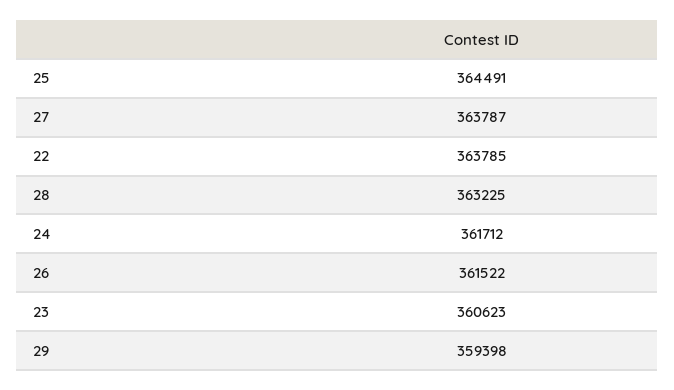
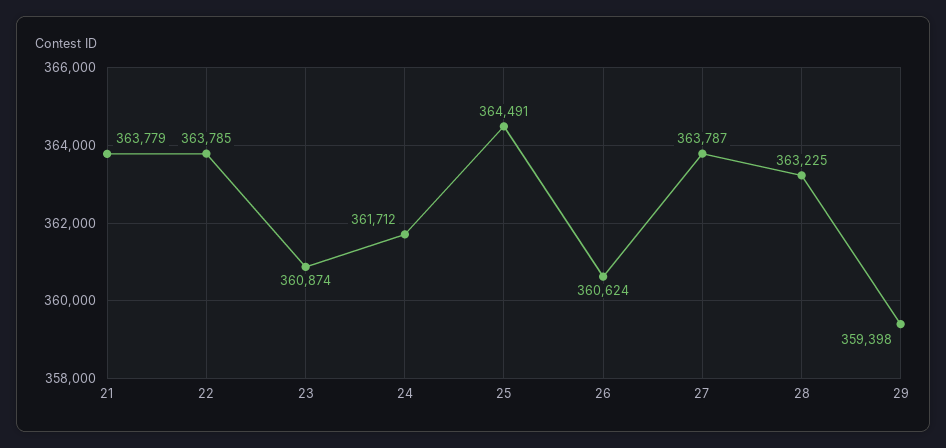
  {
    "25": 364491,
    "27": 363787,
    "22": 363785,
    "28": 363225,
    "24": 361712,
-   "26": 361522,
+   "26": 360624,
-   "23": 360623,
+   "23": 360874,
-   "29": 359398
+   "29": 359398,
+   "21": 363779
  }

